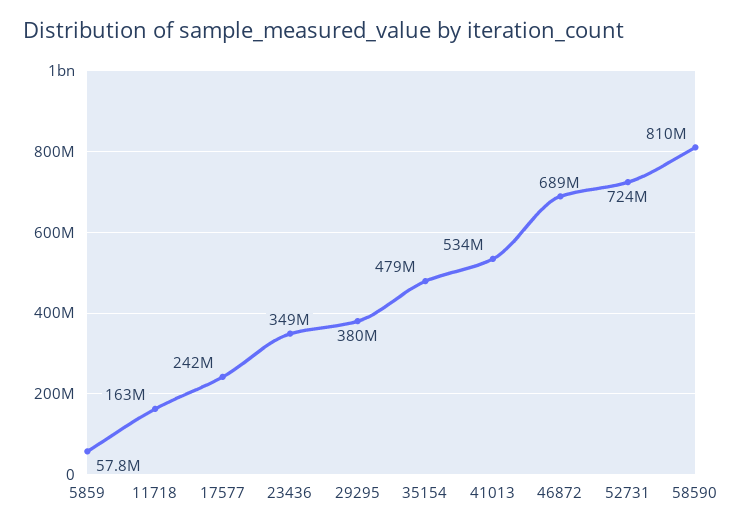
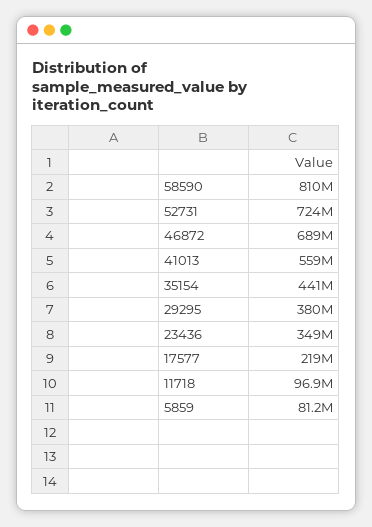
  {
-   "5859": 57800000,
+   "5859": 81200000,
-   "11718": 163000000,
+   "11718": 96900000,
-   "17577": 242000000,
+   "17577": 219000000,
    "23436": 349000000,
    "29295": 380000000,
-   "35154": 479000000,
+   "35154": 441000000,
-   "41013": 534000000,
+   "41013": 559000000,
    "46872": 689000000,
    "52731": 724000000,
    "58590": 810000000
  }

